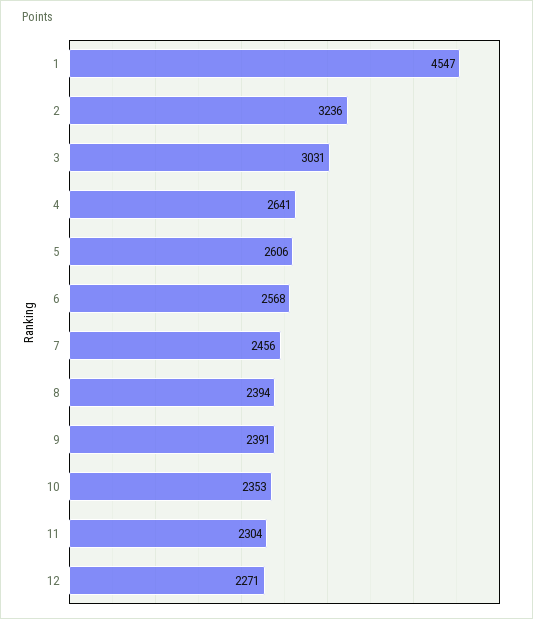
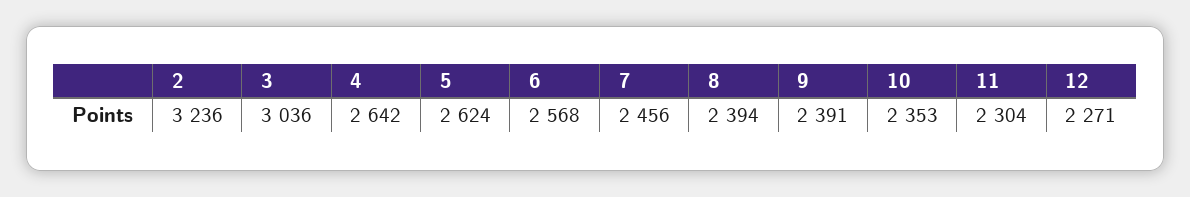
  {
-   "1": 4547,
    "2": 3236,
-   "3": 3031,
+   "3": 3036,
-   "4": 2641,
+   "4": 2642,
-   "5": 2606,
+   "5": 2624,
    "6": 2568,
    "7": 2456,
    "8": 2394,
    "9": 2391,
    "10": 2353,
    "11": 2304,
    "12": 2271
  }

